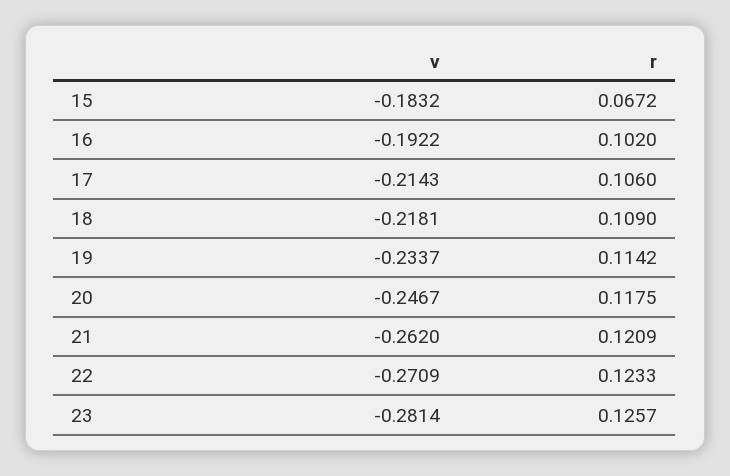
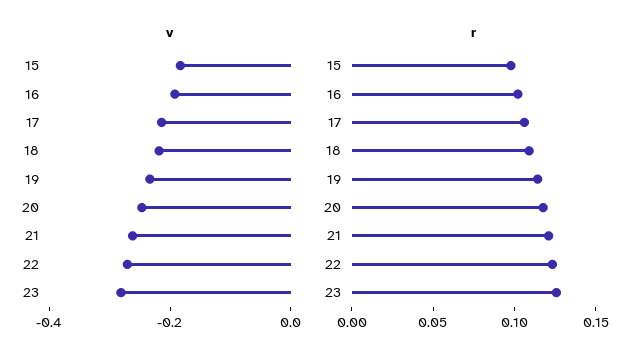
  {
    "v": {
      "15": -0.1832,
      "16": -0.1922,
      "17": -0.2143,
      "18": -0.2181,
      "19": -0.2337,
      "20": -0.2467,
      "21": -0.262,
      "22": -0.2709,
      "23": -0.2814
    },
    "r": {
-     "15": 0.0672,
+     "15": 0.1,
      "16": 0.102,
      "17": 0.106,
      "18": 0.109,
      "19": 0.1142,
      "20": 0.1175,
      "21": 0.1209,
      "22": 0.1233,
      "23": 0.1257
    }
  }

